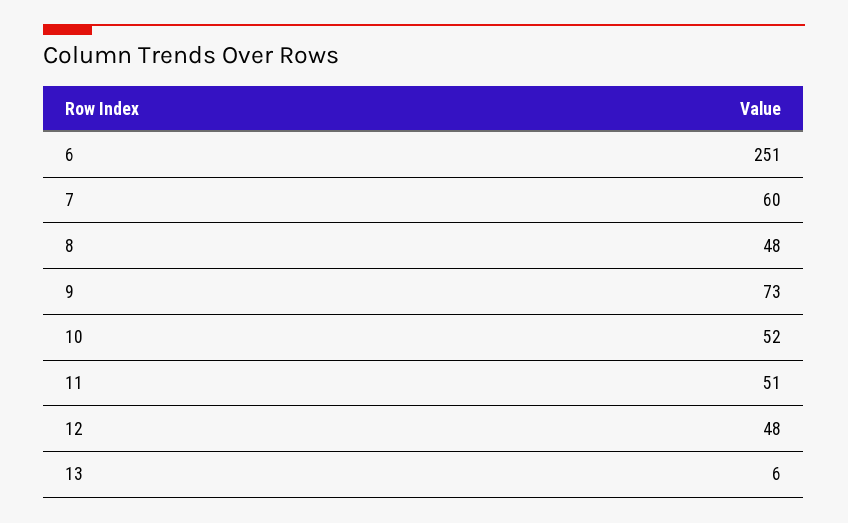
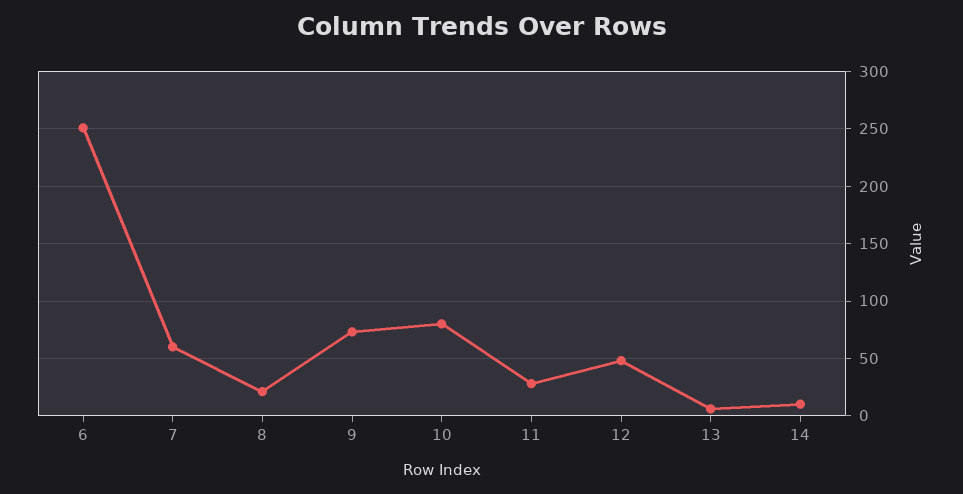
  {
    "6": 251,
    "7": 60,
-   "8": 48,
+   "8": 20,
    "9": 73,
-   "10": 52,
+   "10": 80,
-   "11": 51,
+   "11": 30,
    "12": 48,
-   "13": 6
+   "13": 6,
+   "14": 10
  }

